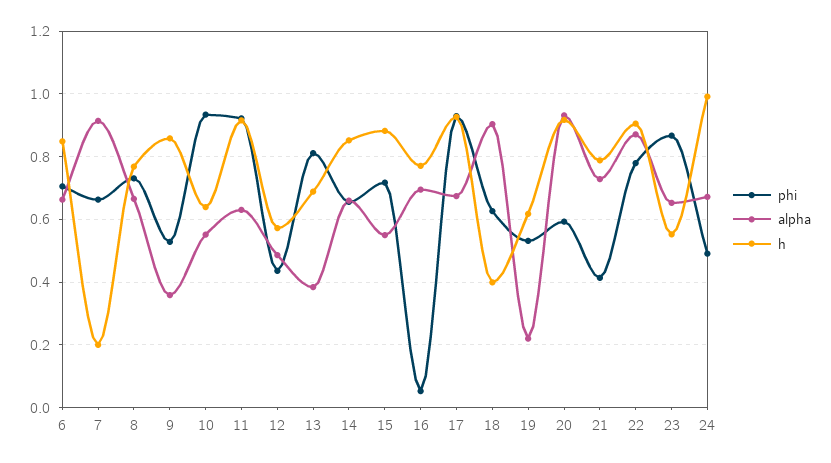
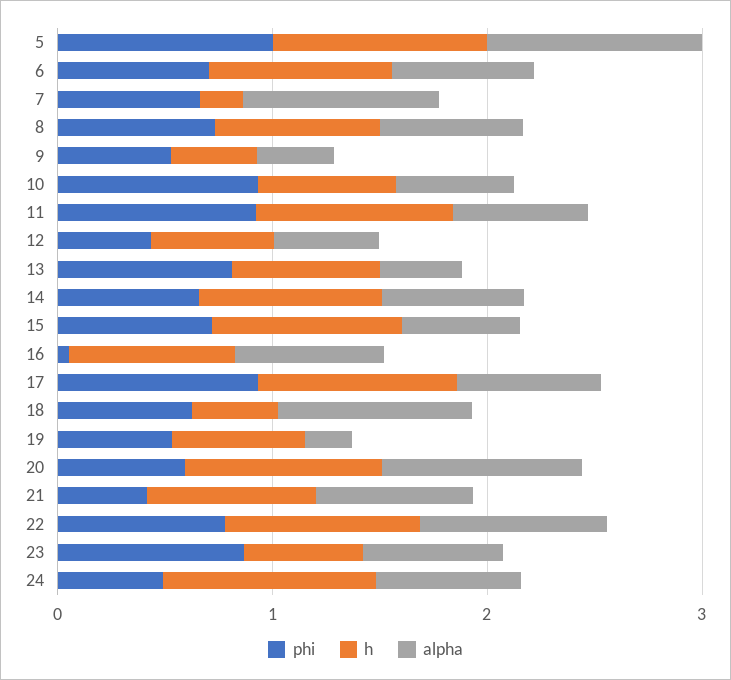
  {
    "phi": {
      "6": 0.7,
      "7": 0.66,
      "8": 0.74,
      "9": 0.52,
      "10": 0.94,
      "11": 0.92,
      "12": 0.44,
      "13": 0.82,
      "14": 0.66,
      "15": 0.72,
      "16": 0.06,
      "17": 0.92,
      "18": 0.62,
      "19": 0.54,
      "20": 0.6,
      "21": 0.42,
      "22": 0.78,
      "23": 0.86,
-     "24": 0.5
+     "24": 0.5,
+     "5": 1
    },
    "alpha": {
      "6": 0.66,
      "7": 0.92,
      "8": 0.66,
      "9": 0.36,
      "10": 0.56,
      "11": 0.64,
      "12": 0.48,
      "13": 0.38,
      "14": 0.66,
      "15": 0.56,
      "16": 0.7,
      "17": 0.68,
      "18": 0.9,
      "19": 0.22,
      "20": 0.94,
      "21": 0.72,
      "22": 0.88,
      "23": 0.66,
-     "24": 0.68
+     "24": 0.68,
+     "5": 1
    },
    "h": {
      "6": 0.84,
      "7": 0.2,
      "8": 0.76,
-     "9": 0.86,
+     "9": 0.4,
      "10": 0.64,
      "11": 0.92,
      "12": 0.58,
      "13": 0.68,
      "14": 0.86,
      "15": 0.88,
      "16": 0.78,
      "17": 0.92,
      "18": 0.4,
      "19": 0.62,
      "20": 0.92,
      "21": 0.78,
      "22": 0.9,
      "23": 0.56,
-     "24": 1
+     "24": 1,
+     "5": 1
    }
  }

